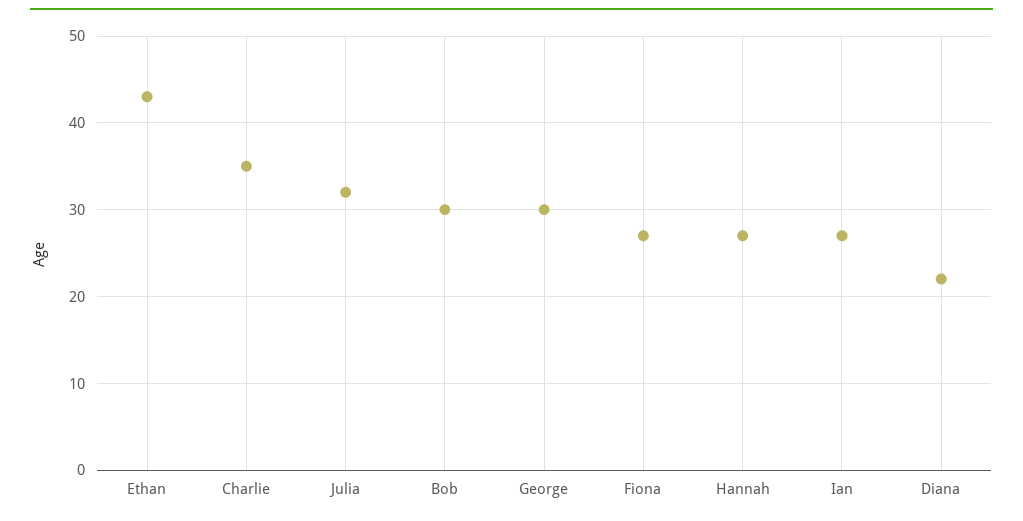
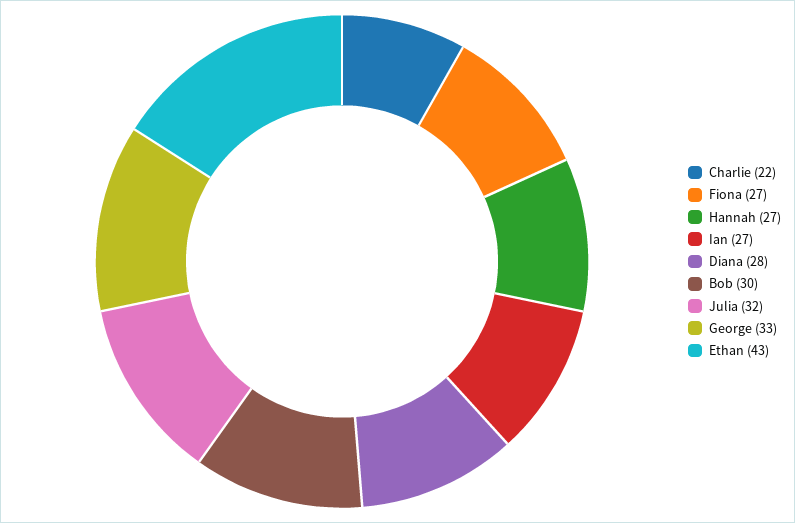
  {
    "Ethan": 43,
-   "Charlie": 35,
+   "Charlie": 22,
    "Julia": 32,
    "Bob": 30,
-   "George": 30,
+   "George": 33,
    "Fiona": 27,
    "Hannah": 27,
    "Ian": 27,
-   "Diana": 22
+   "Diana": 28
  }

